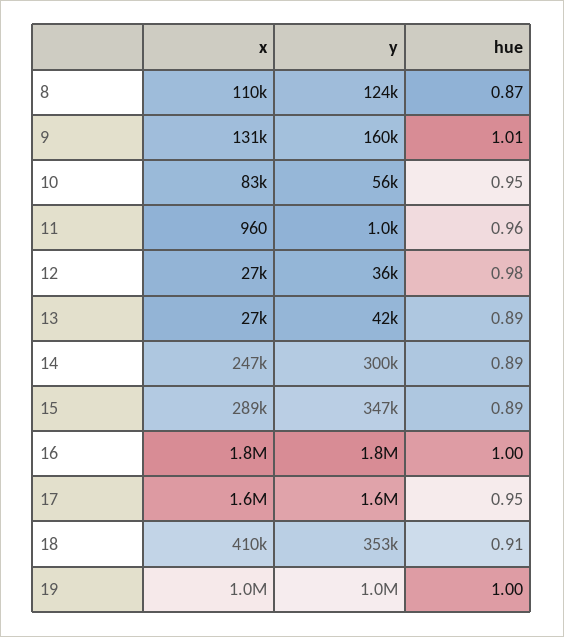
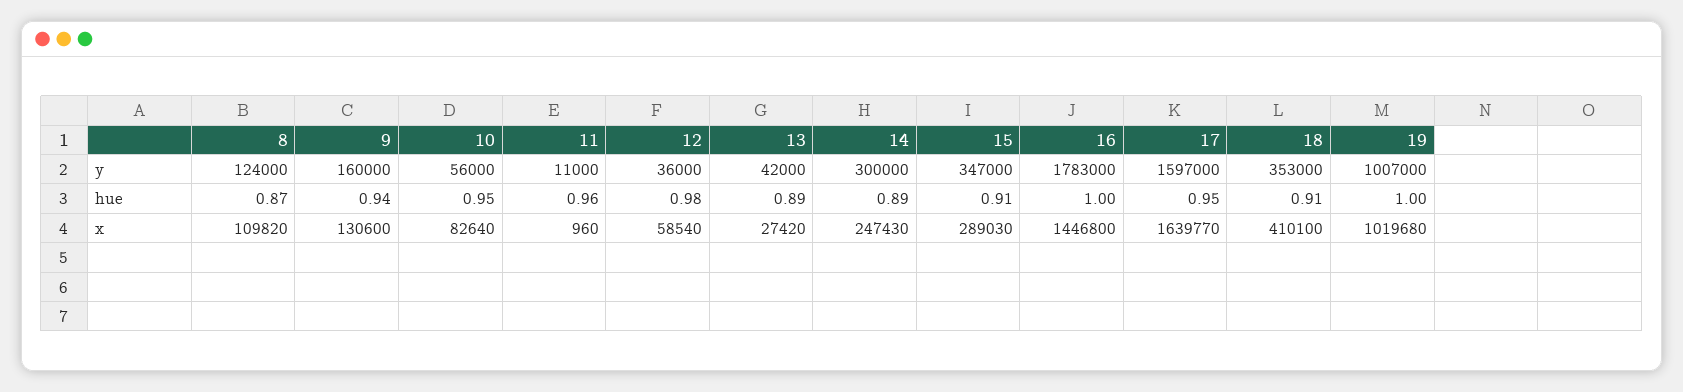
  {
    "x": {
      "8": 109820,
      "9": 130600,
      "10": 82640,
      "11": 960,
-     "12": 27000,
+     "12": 58540,
      "13": 27420,
      "14": 247430,
      "15": 289030,
-     "16": 1800000,
+     "16": 1446800,
      "17": 1639770,
      "18": 410100,
      "19": 1019680
    },
    "y": {
      "8": 124000,
      "9": 160000,
      "10": 56000,
-     "11": 1000,
+     "11": 11000,
      "12": 36000,
      "13": 42000,
      "14": 300000,
      "15": 347000,
      "16": 1783000,
      "17": 1597000,
      "18": 353000,
      "19": 1007000
    },
    "hue": {
      "8": 0.87,
-     "9": 1.01,
+     "9": 0.94,
      "10": 0.95,
      "11": 0.96,
      "12": 0.98,
      "13": 0.89,
      "14": 0.89,
-     "15": 0.89,
+     "15": 0.91,
      "16": 1,
      "17": 0.95,
      "18": 0.91,
      "19": 1
    }
  }

